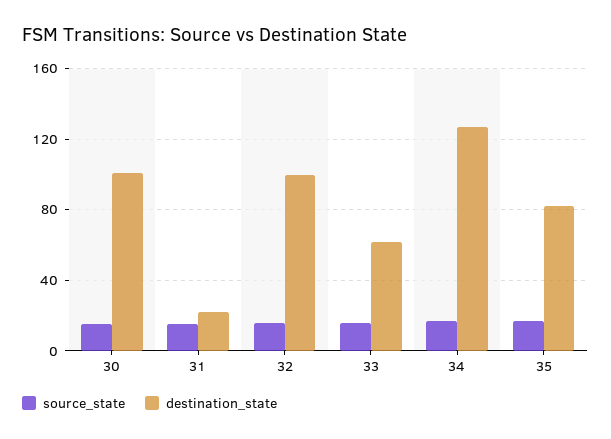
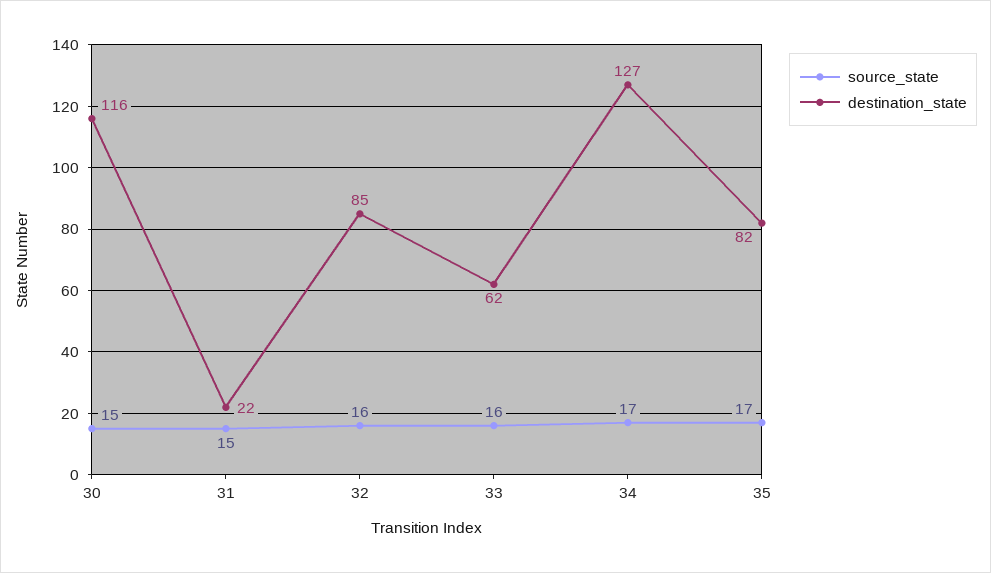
  {
    "source_state": {
      "30": 15,
      "31": 15,
      "32": 16,
      "33": 16,
      "34": 17,
      "35": 17
    },
    "destination_state": {
-     "30": 100,
+     "30": 116,
      "31": 22,
-     "32": 100,
+     "32": 85,
      "33": 62,
      "34": 127,
      "35": 82
    }
  }

